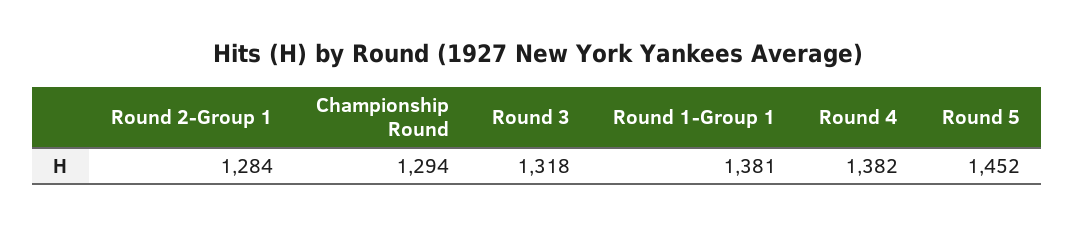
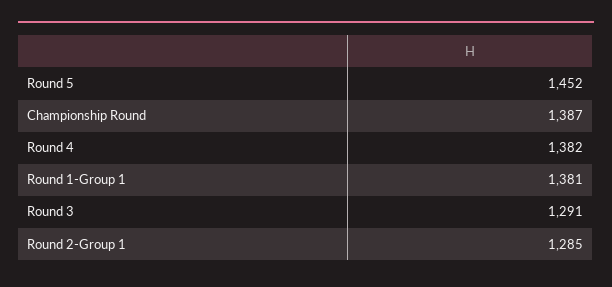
  {
-   "Round 2-Group 1": 1284,
+   "Round 2-Group 1": 1285,
-   "Championship Round": 1294,
+   "Championship Round": 1387,
-   "Round 3": 1318,
+   "Round 3": 1291,
    "Round 1-Group 1": 1381,
    "Round 4": 1382,
    "Round 5": 1452
  }

